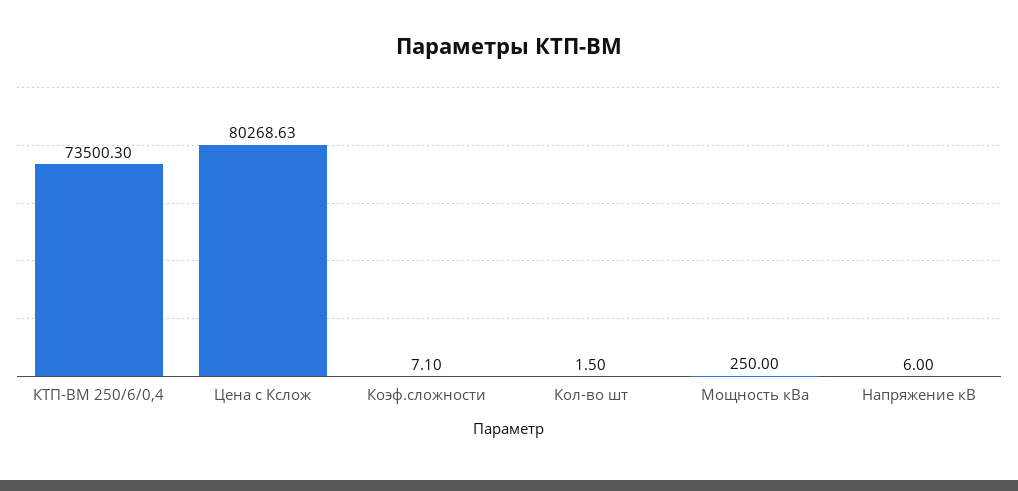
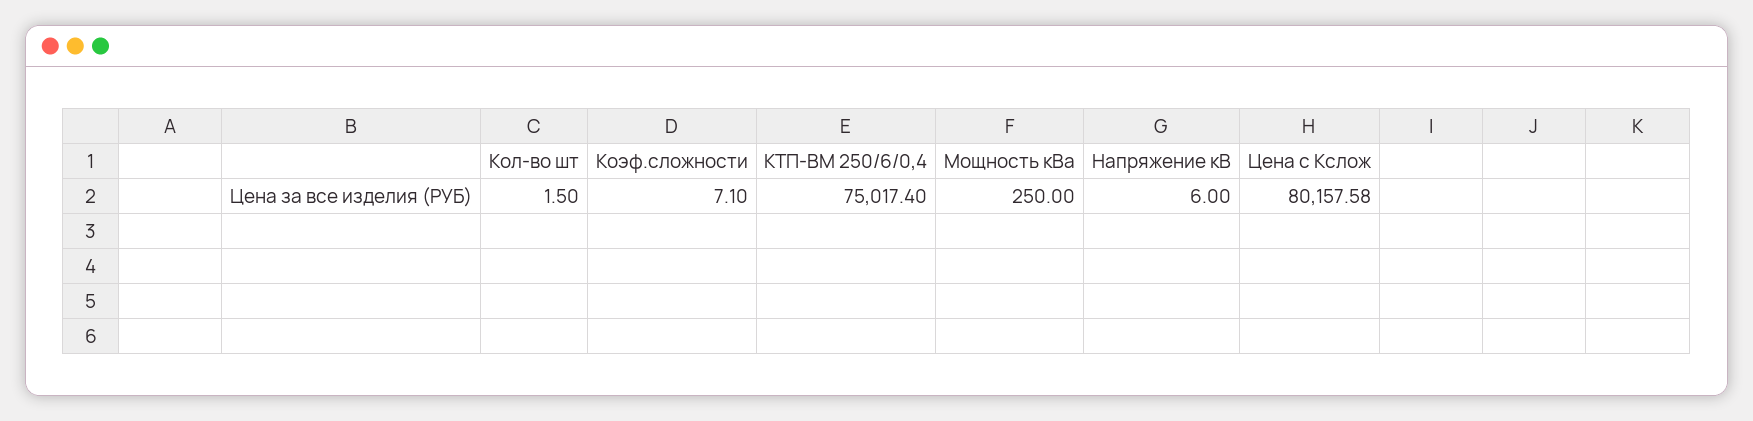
  {
-   "КТП-ВМ 250/6/0,4": 73500.3,
+   "КТП-ВМ 250/6/0,4": 75017.4,
-   "Цена с Кслож": 80268.63,
+   "Цена с Кслож": 80157.58,
    "Коэф.сложности": 7.1,
    "Кол-во шт": 1.5,
    "Мощность кВа": 250,
    "Напряжение кВ": 6
  }

